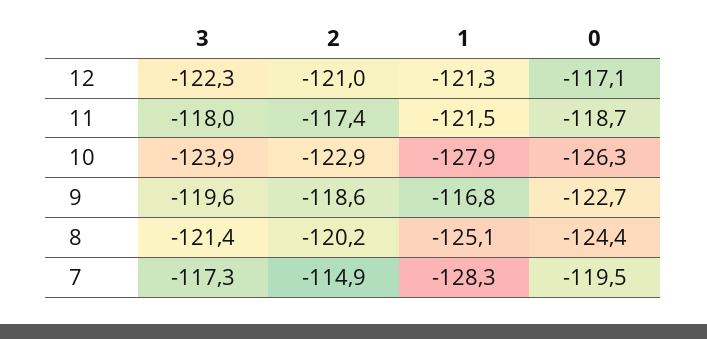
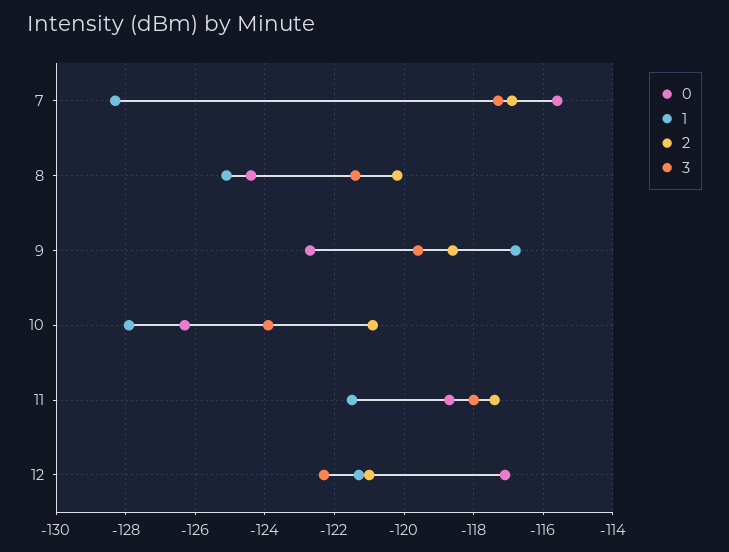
  {
    "3": {
      "12": -122.3,
      "11": -118,
      "10": -123.9,
      "9": -119.6,
      "8": -121.4,
      "7": -117.3
    },
    "2": {
      "12": -121,
      "11": -117.4,
-     "10": -122.9,
+     "10": -121,
      "9": -118.6,
      "8": -120.2,
-     "7": -114.9
+     "7": -117
    },
    "1": {
      "12": -121.3,
      "11": -121.5,
      "10": -127.9,
      "9": -116.8,
      "8": -125.1,
      "7": -128.3
    },
    "0": {
      "12": -117.1,
      "11": -118.7,
      "10": -126.3,
      "9": -122.7,
      "8": -124.4,
-     "7": -119.5
+     "7": -115.5
    }
  }

